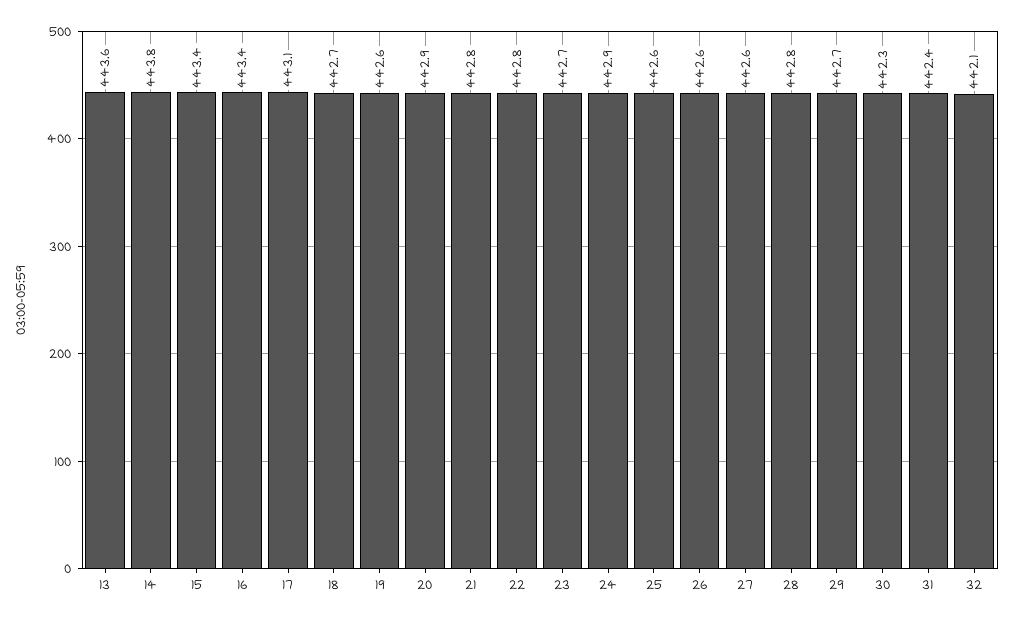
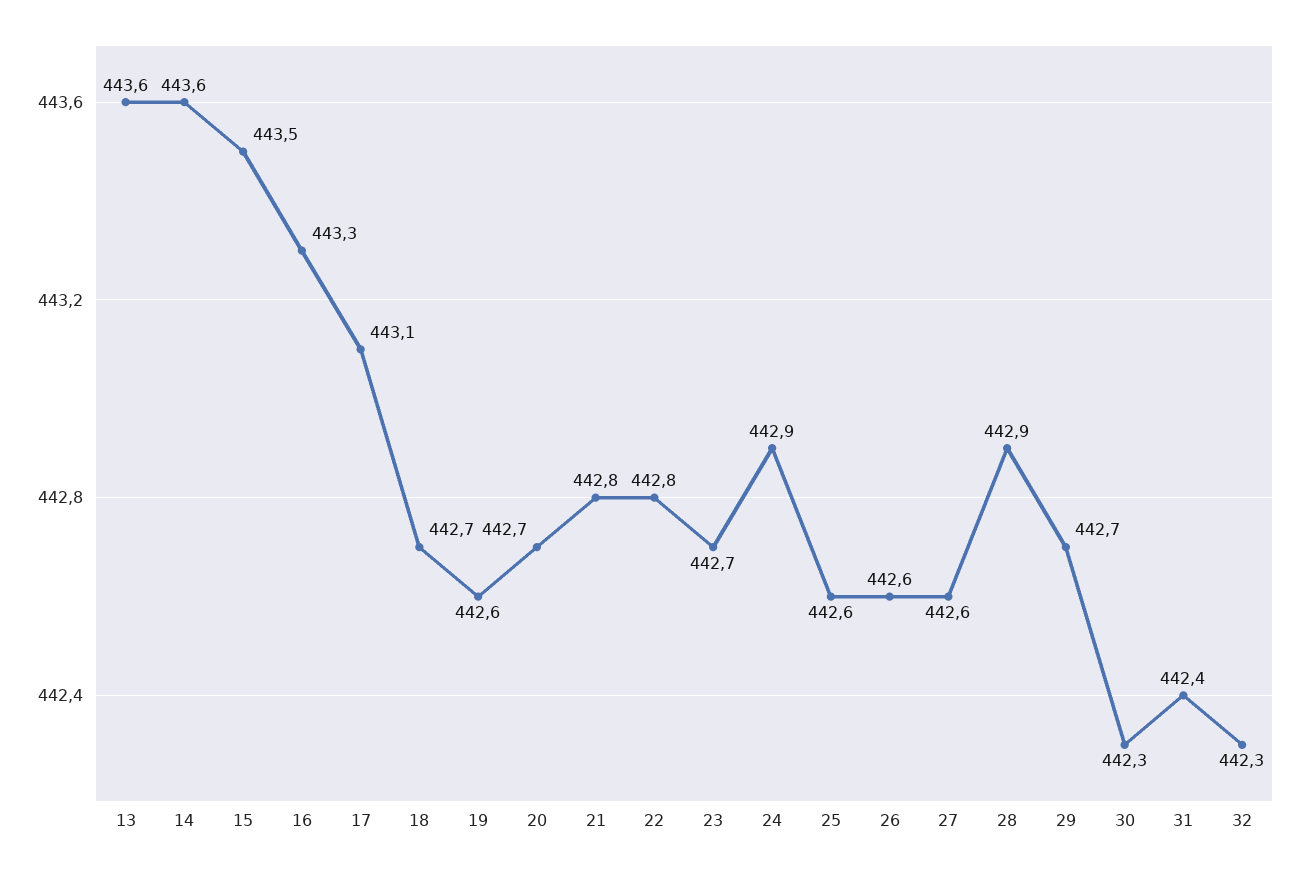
  {
    "13": 443.6,
-   "14": 443.8,
+   "14": 443.6,
-   "15": 443.4,
+   "15": 443.5,
-   "16": 443.4,
+   "16": 443.3,
    "17": 443.1,
    "18": 442.7,
    "19": 442.6,
-   "20": 442.9,
+   "20": 442.7,
    "21": 442.8,
    "22": 442.8,
    "23": 442.7,
    "24": 442.9,
    "25": 442.6,
    "26": 442.6,
    "27": 442.6,
-   "28": 442.8,
+   "28": 442.9,
    "29": 442.7,
    "30": 442.3,
    "31": 442.4,
-   "32": 442.1
+   "32": 442.3
  }

